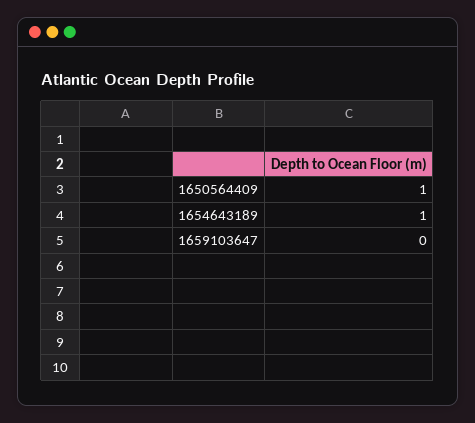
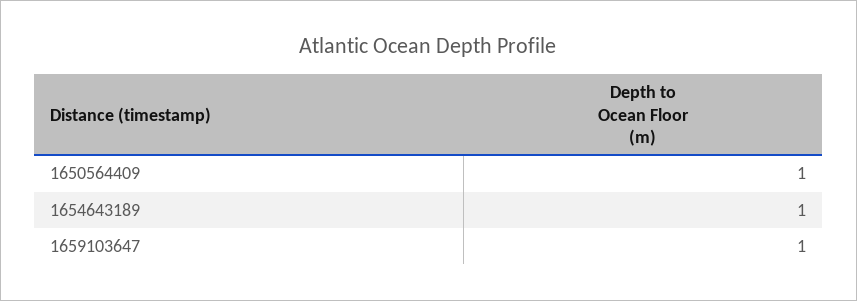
  {
    "1650564409": 1,
    "1654643189": 1,
-   "1659103647": 0
+   "1659103647": 1
  }

